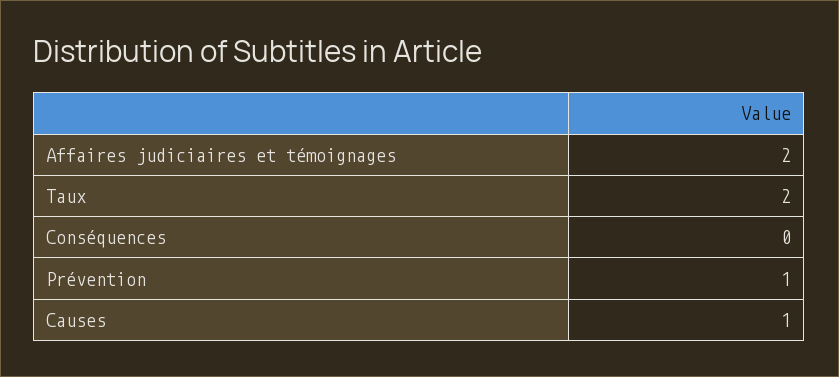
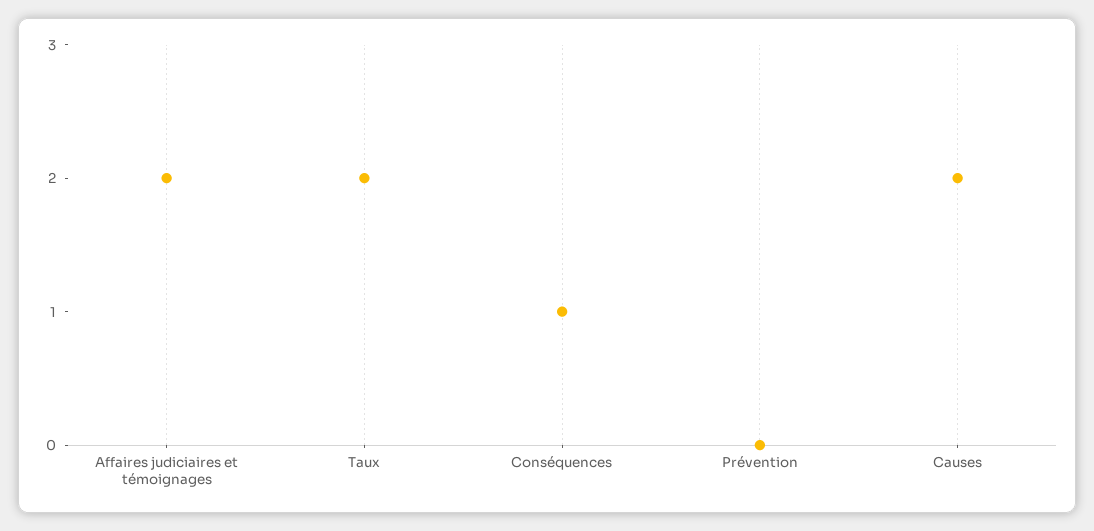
  {
    "Affaires judiciaires et témoignages": 2,
    "Taux": 2,
-   "Conséquences": 0,
+   "Conséquences": 1,
-   "Prévention": 1,
+   "Prévention": 0,
-   "Causes": 1
+   "Causes": 2
  }

